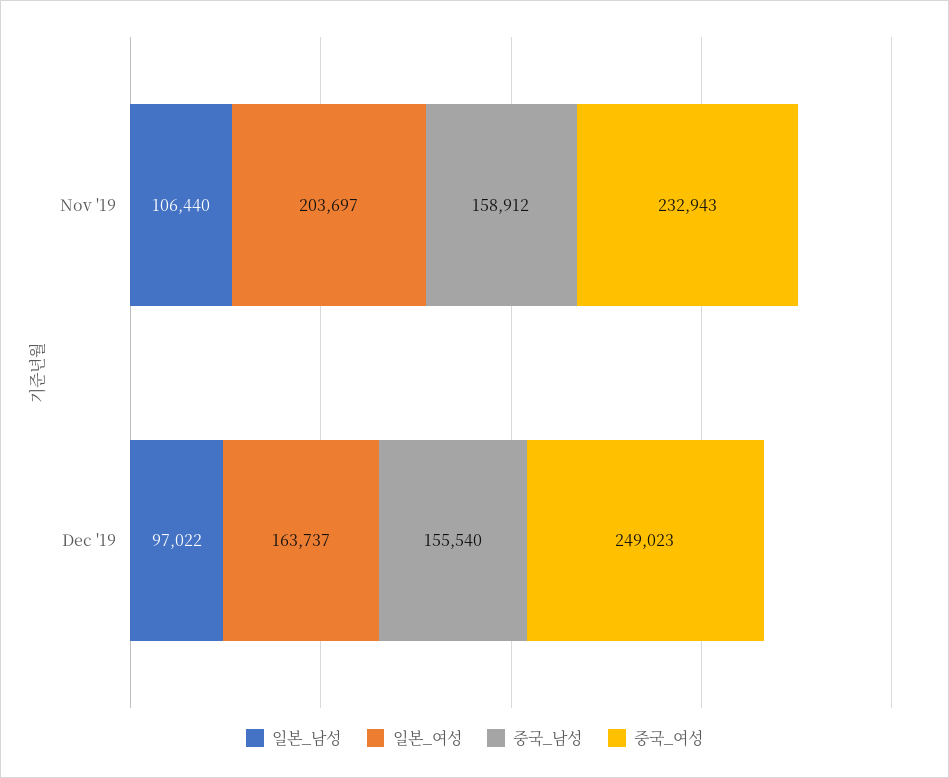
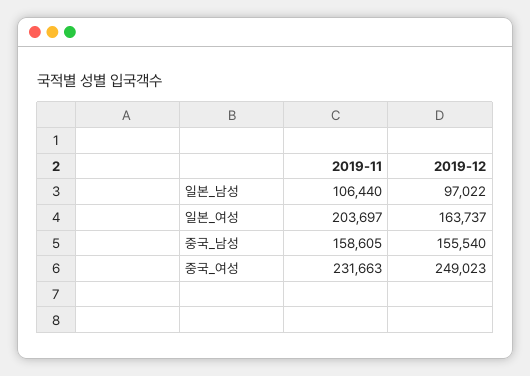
  {
    "일본_남성": {
      "Nov '19": 106440,
      "Dec '19": 97022
    },
    "일본_여성": {
      "Nov '19": 203697,
      "Dec '19": 163737
    },
    "중국_남성": {
-     "Nov '19": 158912,
+     "Nov '19": 158605,
      "Dec '19": 155540
    },
    "중국_여성": {
-     "Nov '19": 232943,
+     "Nov '19": 231663,
      "Dec '19": 249023
    }
  }

